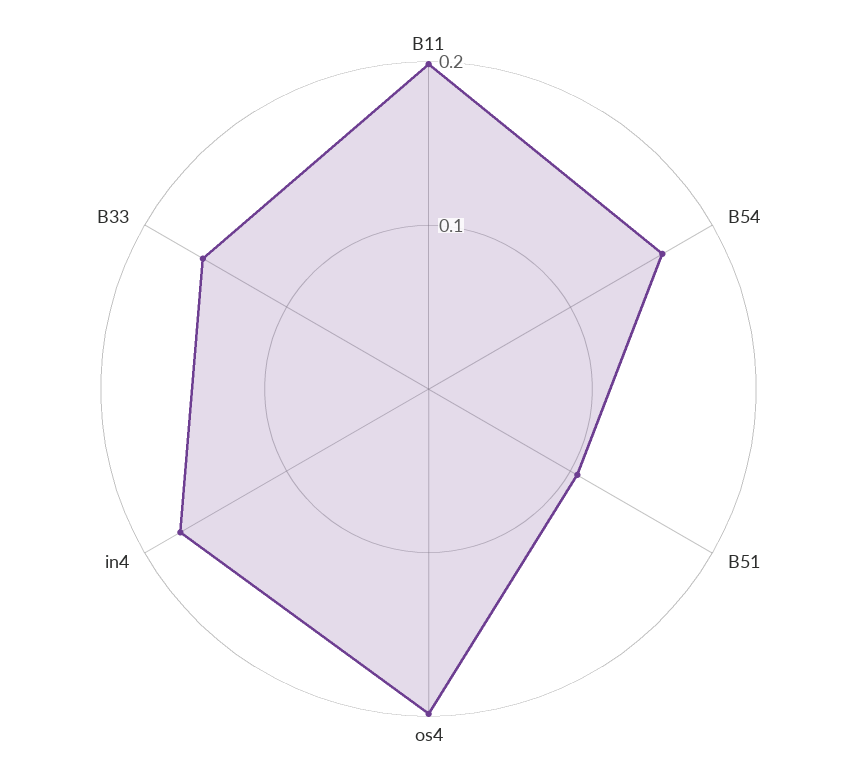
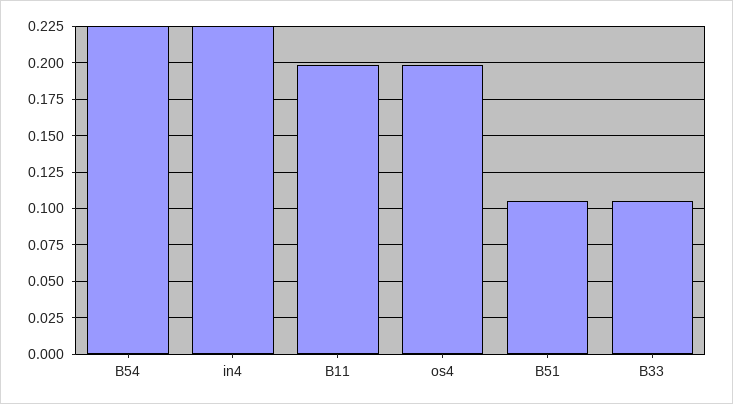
  {
    "B11": 0.2,
-   "B54": 0.16,
+   "B54": 0.225,
    "B51": 0.105,
    "os4": 0.2,
-   "in4": 0.18,
+   "in4": 0.225,
-   "B33": 0.16
+   "B33": 0.105
  }

